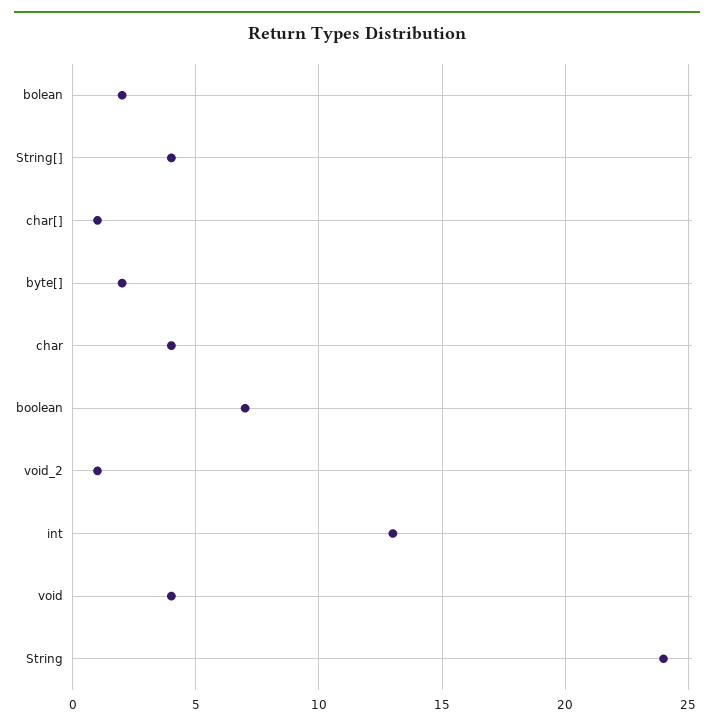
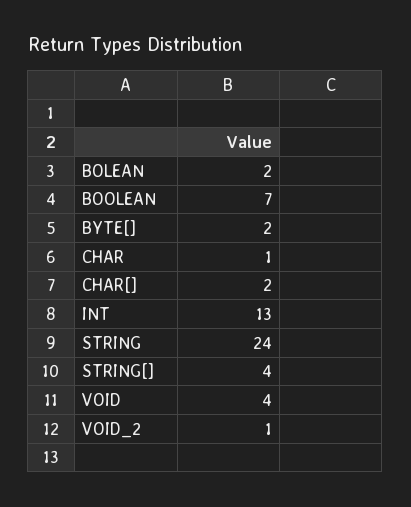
  {
    "bolean": 2,
    "String[]": 4,
-   "char[]": 1,
+   "char[]": 2,
    "byte[]": 2,
-   "char": 4,
+   "char": 1,
    "boolean": 7,
    "void_2": 1,
    "int": 13,
    "void": 4,
    "String": 24
  }

